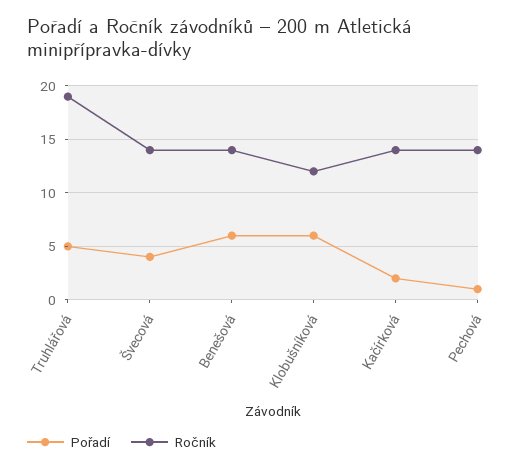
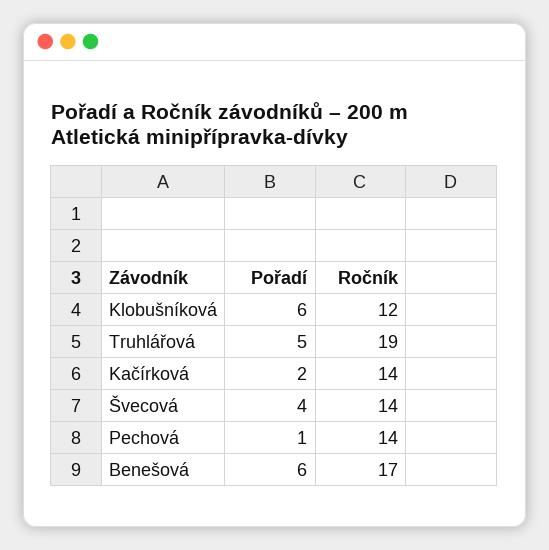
  {
    "Pořadí": {
      "Truhlářová": 5,
      "Švecová": 4,
      "Benešová": 6,
      "Klobušníková": 6,
      "Kačírková": 2,
      "Pechová": 1
    },
    "Ročník": {
      "Truhlářová": 19,
      "Švecová": 14,
-     "Benešová": 14,
+     "Benešová": 17,
      "Klobušníková": 12,
      "Kačírková": 14,
      "Pechová": 14
    }
  }

